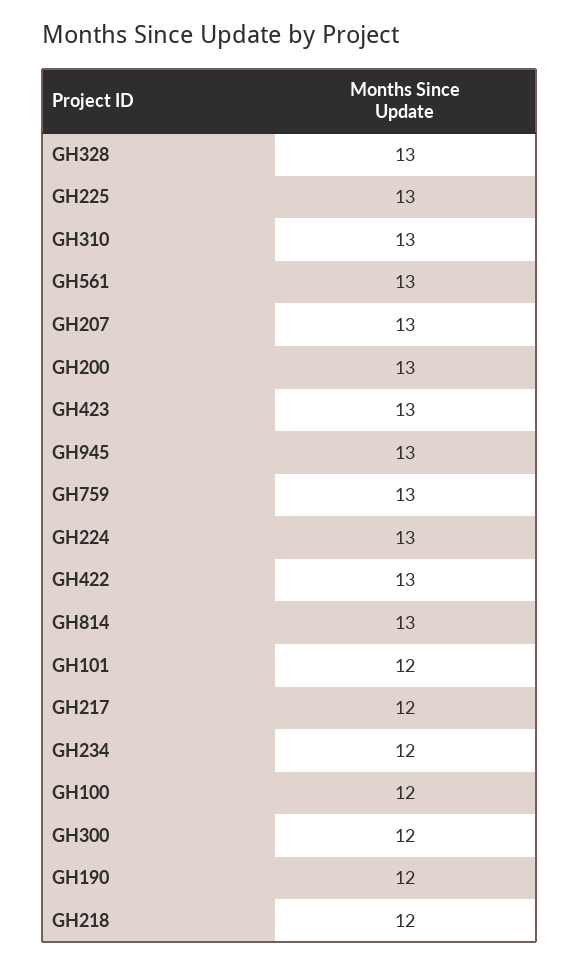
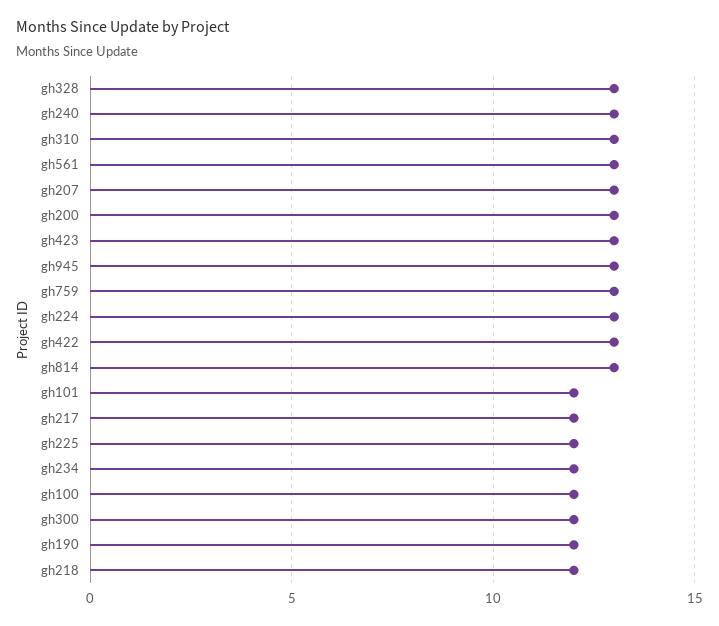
  {
    "GH328": 13,
-   "GH225": 13,
+   "GH225": 12,
    "GH310": 13,
    "GH561": 13,
    "GH207": 13,
    "GH200": 13,
    "GH423": 13,
    "GH945": 13,
    "GH759": 13,
    "GH224": 13,
    "GH422": 13,
    "GH814": 13,
    "GH101": 12,
    "GH217": 12,
    "GH234": 12,
    "GH100": 12,
    "GH300": 12,
    "GH190": 12,
-   "GH218": 12
+   "GH218": 12,
+   "gh240": 13
  }

